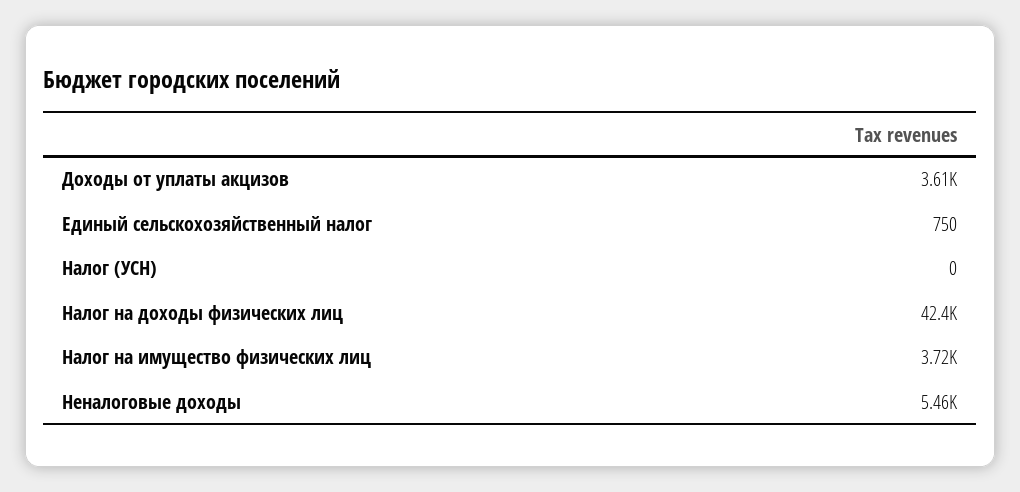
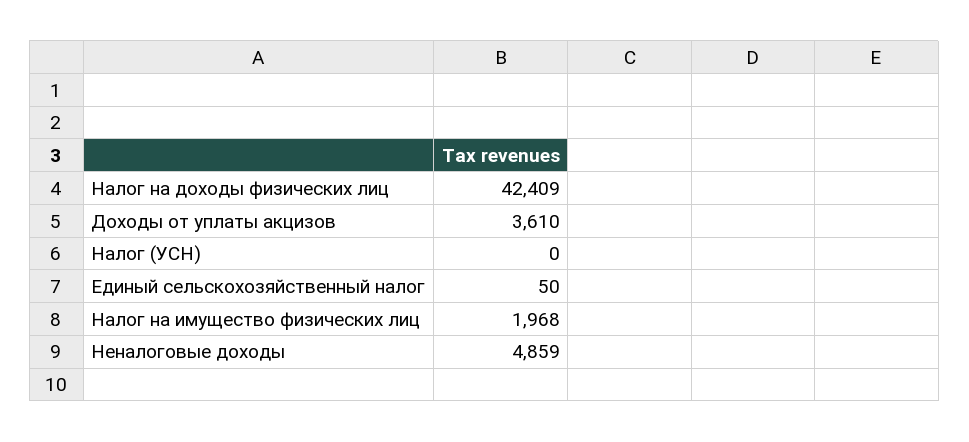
  {
    "Доходы от уплаты акцизов": 3610,
-   "Единый сельскохозяйственный налог": 750,
+   "Единый сельскохозяйственный налог": 50,
    "Налог (УСН)": 0,
    "Налог на доходы физических лиц": 42409,
-   "Налог на имущество физических лиц": 3720,
+   "Налог на имущество физических лиц": 1968,
-   "Неналоговые доходы": 5460
+   "Неналоговые доходы": 4859
  }

